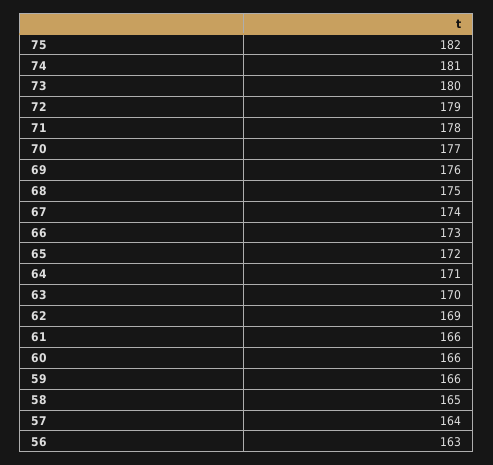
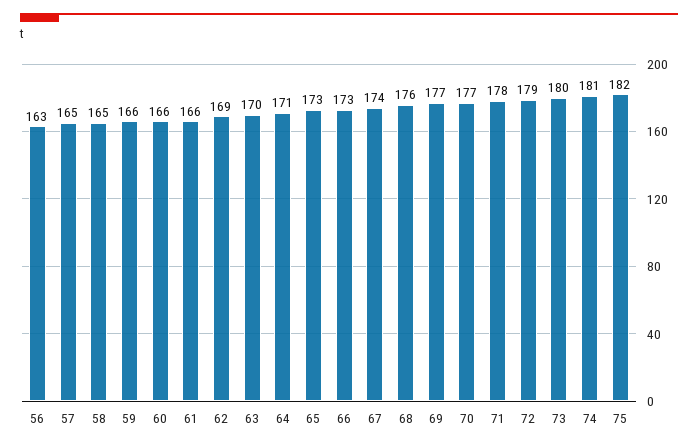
  {
    "75": 182,
    "74": 181,
    "73": 180,
    "72": 179,
    "71": 178,
    "70": 177,
-   "69": 176,
+   "69": 177,
-   "68": 175,
+   "68": 176,
    "67": 174,
    "66": 173,
-   "65": 172,
+   "65": 173,
    "64": 171,
    "63": 170,
    "62": 169,
    "61": 166,
    "60": 166,
    "59": 166,
    "58": 165,
-   "57": 164,
+   "57": 165,
    "56": 163
  }

